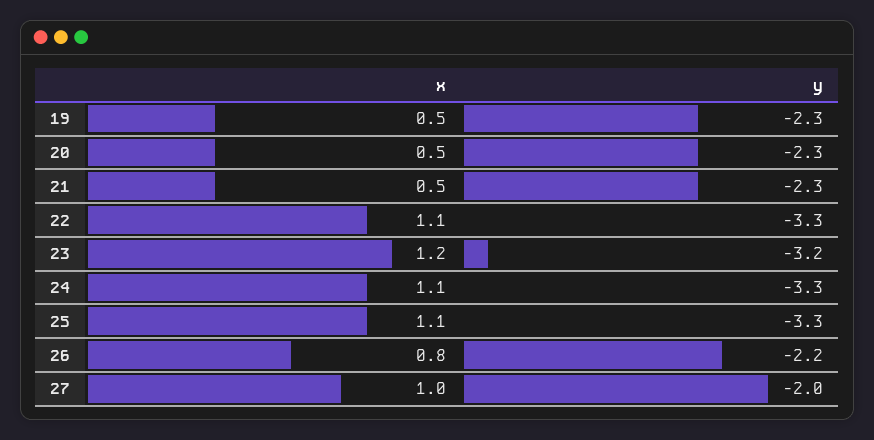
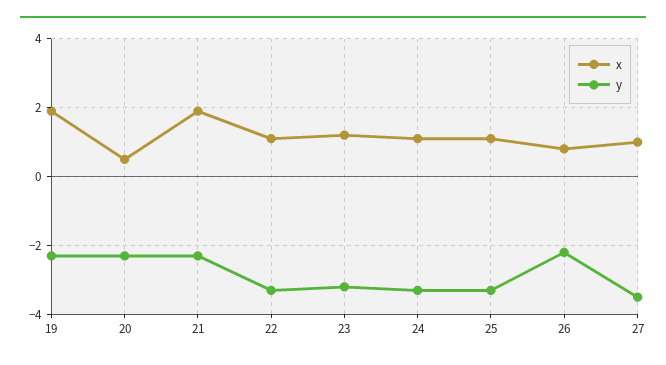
  {
    "x": {
-     "19": 0.5,
+     "19": 2,
      "20": 0.5,
-     "21": 0.5,
+     "21": 2,
      "22": 1.1,
      "23": 1.2,
      "24": 1.1,
      "25": 1.1,
      "26": 0.8,
      "27": 1
    },
    "y": {
      "19": -2.3,
      "20": -2.3,
      "21": -2.3,
      "22": -3.3,
      "23": -3.2,
      "24": -3.3,
      "25": -3.3,
      "26": -2.2,
-     "27": -2
+     "27": -3.5
    }
  }

